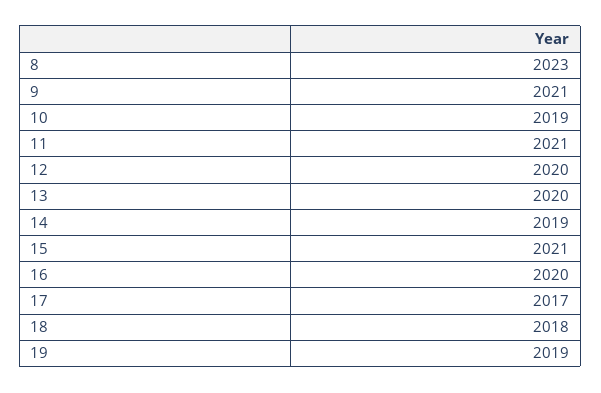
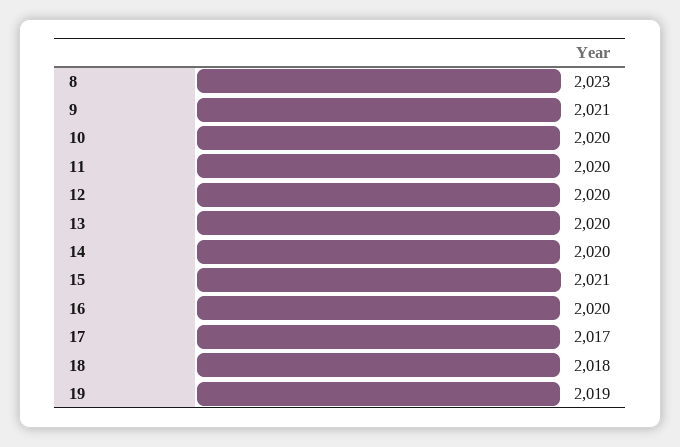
  {
    "8": 2023,
    "9": 2021,
-   "10": 2019,
+   "10": 2020,
-   "11": 2021,
+   "11": 2020,
    "12": 2020,
    "13": 2020,
-   "14": 2019,
+   "14": 2020,
    "15": 2021,
    "16": 2020,
    "17": 2017,
    "18": 2018,
    "19": 2019
  }

